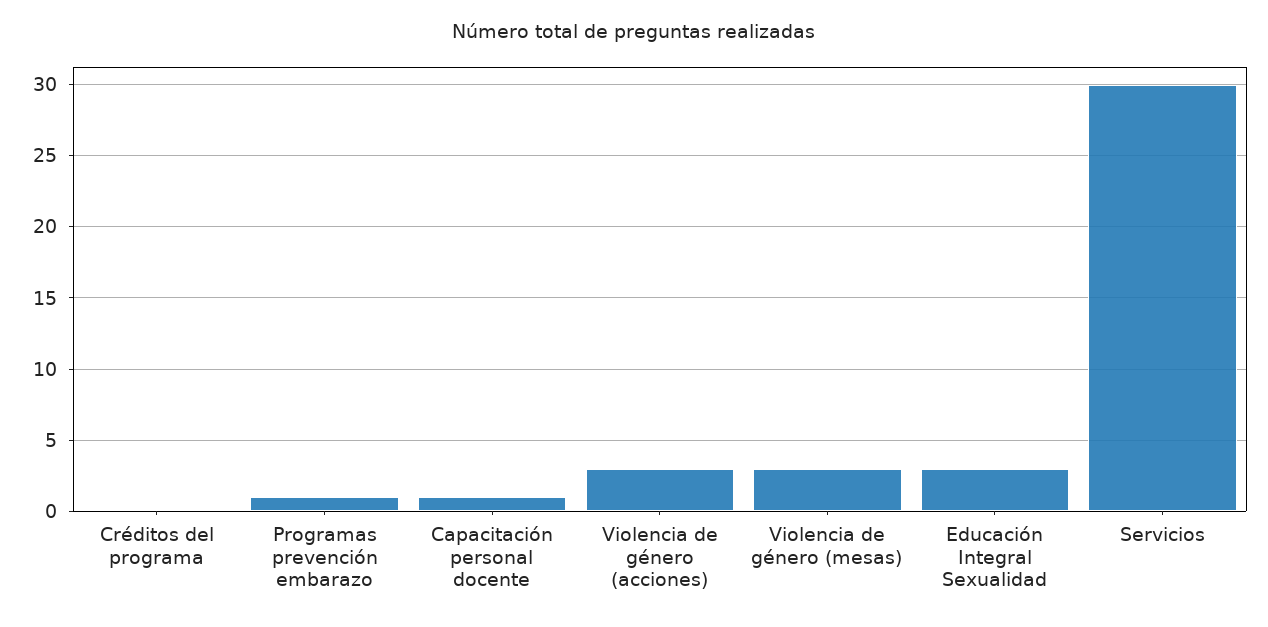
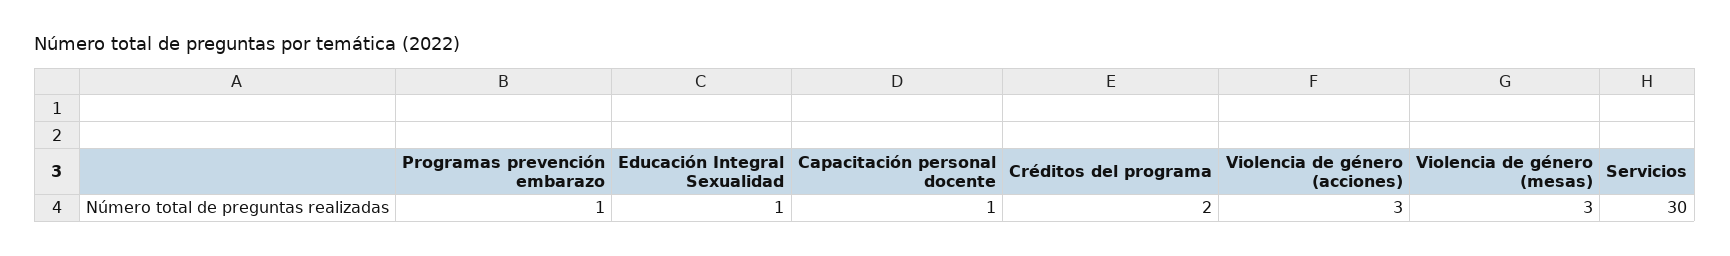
  {
-   "Créditos del programa": 0,
+   "Créditos del programa": 2,
    "Programas prevención embarazo": 1,
    "Capacitación personal docente": 1,
    "Violencia de género (acciones)": 3,
    "Violencia de género (mesas)": 3,
-   "Educación Integral Sexualidad": 3,
+   "Educación Integral Sexualidad": 1,
    "Servicios": 30
  }

